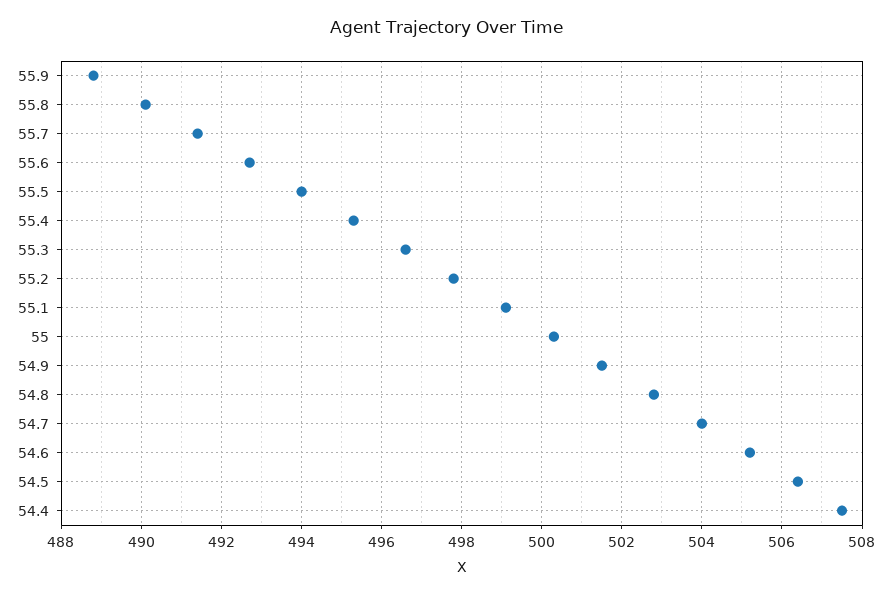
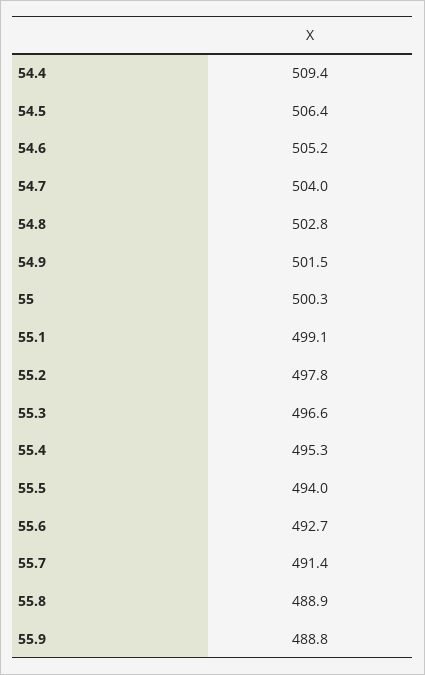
  {
    "55.9": 488.8,
-   "55.8": 490,
+   "55.8": 488.9,
    "55.7": 491.4,
    "55.6": 492.7,
    "55.5": 494,
    "55.4": 495.3,
    "55.3": 496.6,
    "55.2": 497.8,
    "55.1": 499.1,
    "55": 500.3,
    "54.9": 501.5,
    "54.8": 502.8,
    "54.7": 504,
    "54.6": 505.2,
    "54.5": 506.4,
-   "54.4": 507.5
+   "54.4": 509.4
  }

